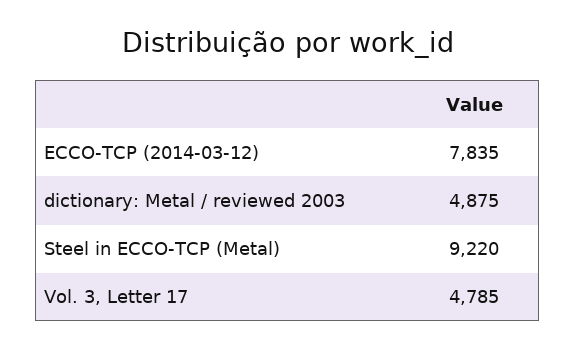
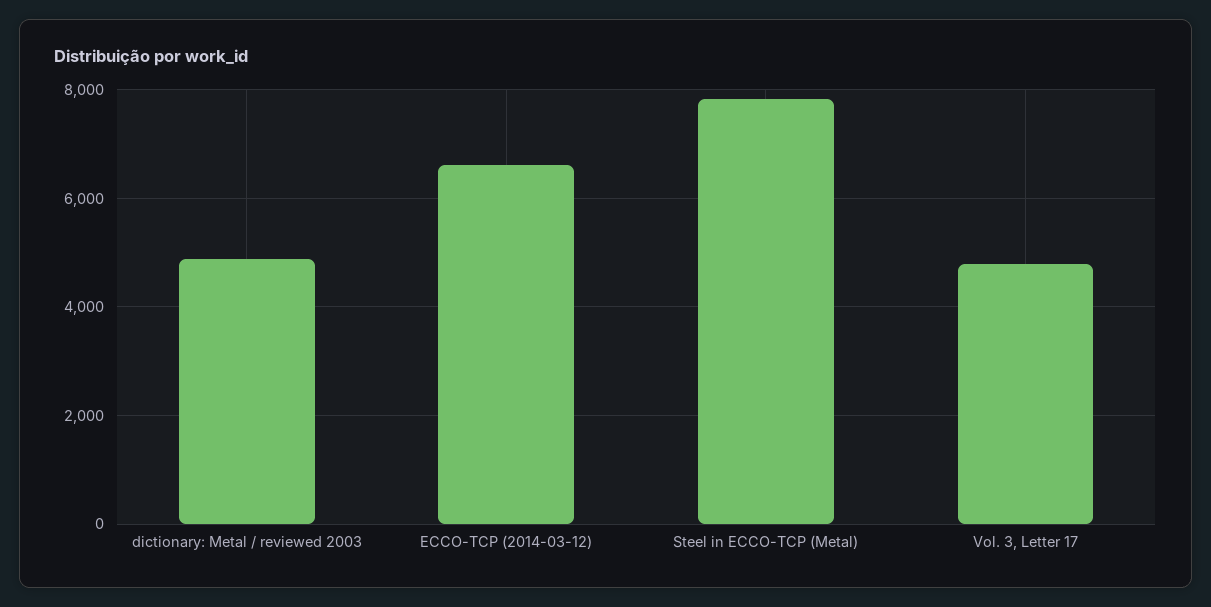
  {
-   "ECCO-TCP (2014-03-12)": 7835,
+   "ECCO-TCP (2014-03-12)": 6600,
    "dictionary: Metal / reviewed 2003": 4875,
-   "Steel in ECCO-TCP (Metal)": 9220,
+   "Steel in ECCO-TCP (Metal)": 7800,
    "Vol. 3, Letter 17": 4785
  }

